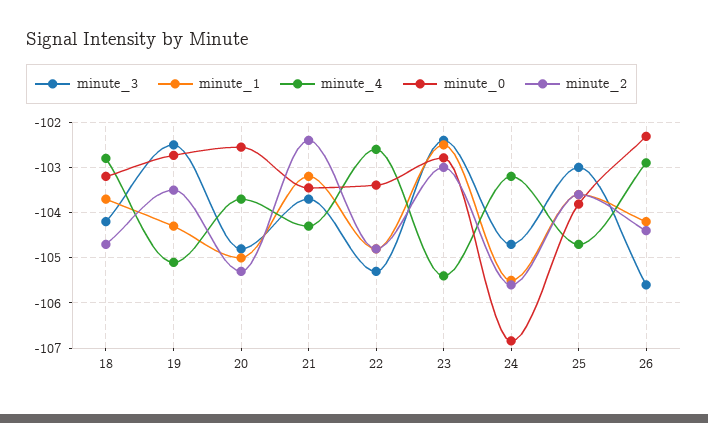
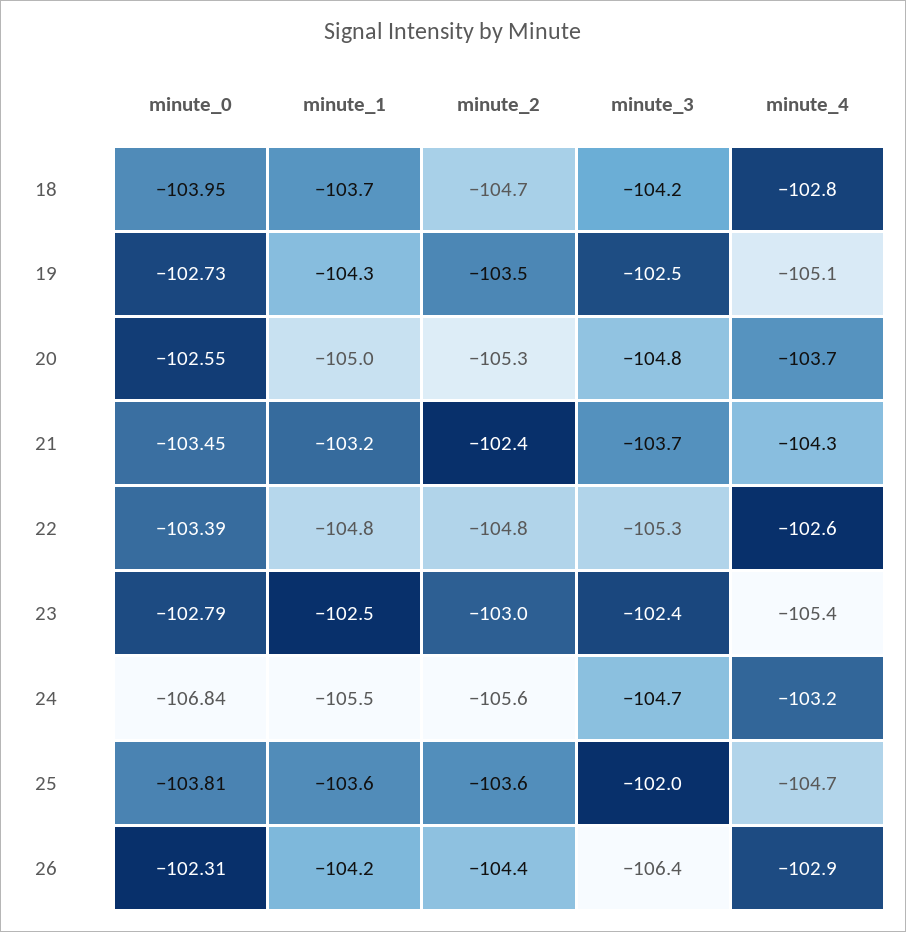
  {
    "minute_3": {
      "18": -104.2,
      "19": -102.5,
      "20": -104.8,
      "21": -103.7,
      "22": -105.3,
      "23": -102.4,
      "24": -104.7,
-     "25": -103,
+     "25": -102,
-     "26": -105.6
+     "26": -106.4
    },
    "minute_1": {
      "18": -103.7,
      "19": -104.3,
      "20": -105,
      "21": -103.2,
      "22": -104.8,
      "23": -102.5,
      "24": -105.5,
      "25": -103.6,
      "26": -104.2
    },
    "minute_4": {
      "18": -102.8,
      "19": -105.1,
      "20": -103.7,
      "21": -104.3,
      "22": -102.6,
      "23": -105.4,
      "24": -103.2,
      "25": -104.7,
      "26": -102.9
    },
    "minute_0": {
-     "18": -103.2,
+     "18": -103.95,
      "19": -102.73,
      "20": -102.55,
      "21": -103.45,
      "22": -103.39,
      "23": -102.79,
      "24": -106.84,
      "25": -103.81,
      "26": -102.31
    },
    "minute_2": {
      "18": -104.7,
      "19": -103.5,
      "20": -105.3,
      "21": -102.4,
      "22": -104.8,
      "23": -103,
      "24": -105.6,
      "25": -103.6,
      "26": -104.4
    }
  }

